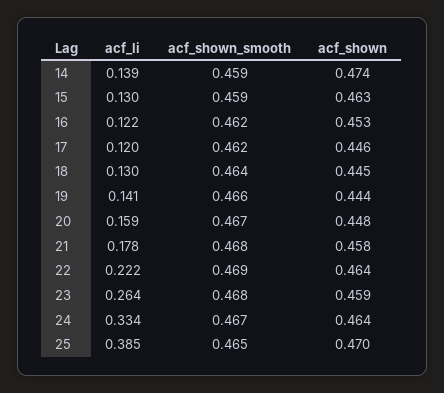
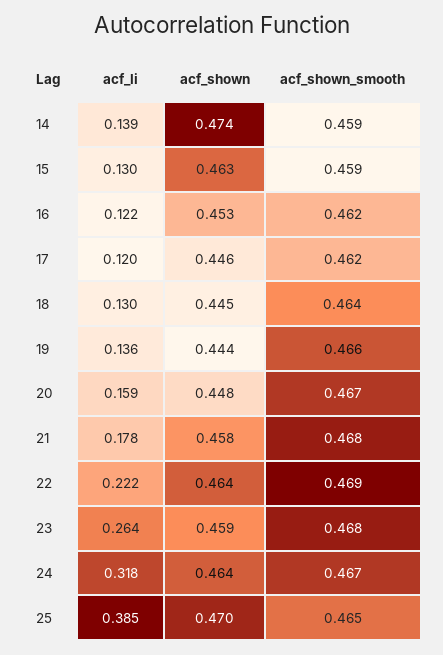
  {
    "acf_li": {
      "14": 0.139,
      "15": 0.13,
      "16": 0.122,
      "17": 0.12,
      "18": 0.13,
-     "19": 0.141,
+     "19": 0.136,
      "20": 0.159,
      "21": 0.178,
      "22": 0.222,
      "23": 0.264,
-     "24": 0.334,
+     "24": 0.318,
      "25": 0.385
    },
    "acf_shown_smooth": {
      "14": 0.459,
      "15": 0.459,
      "16": 0.462,
      "17": 0.462,
      "18": 0.464,
      "19": 0.466,
      "20": 0.467,
      "21": 0.468,
      "22": 0.469,
      "23": 0.468,
      "24": 0.467,
      "25": 0.465
    },
    "acf_shown": {
      "14": 0.474,
      "15": 0.463,
      "16": 0.453,
      "17": 0.446,
      "18": 0.445,
      "19": 0.444,
      "20": 0.448,
      "21": 0.458,
      "22": 0.464,
      "23": 0.459,
      "24": 0.464,
      "25": 0.47
    }
  }

